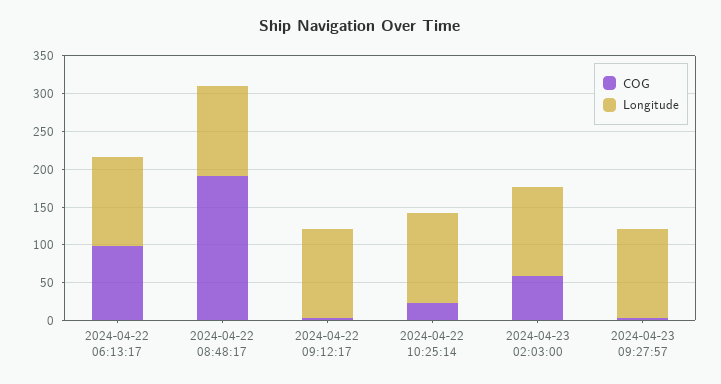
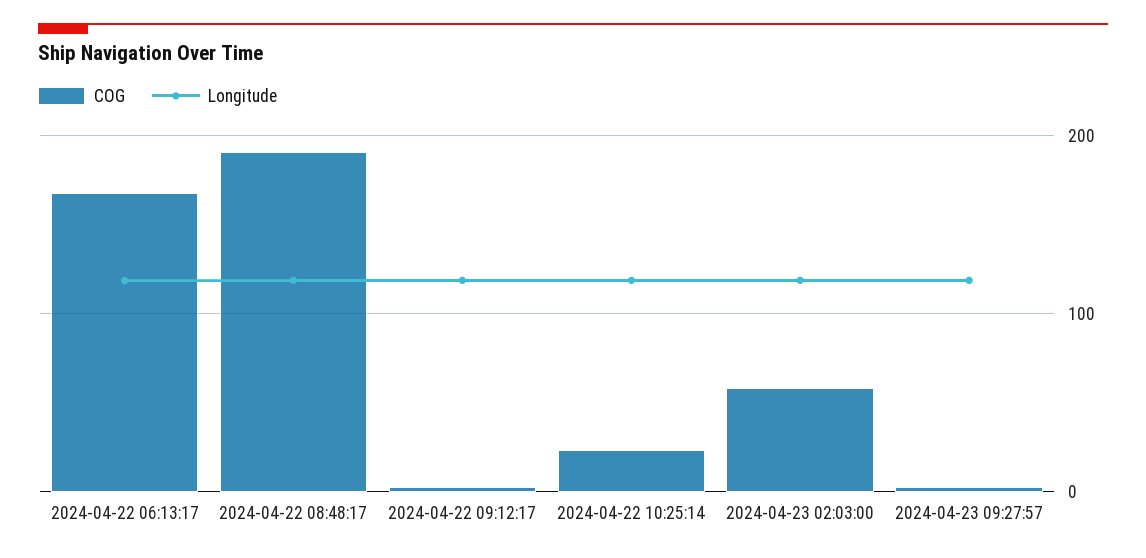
  {
    "COG": {
-     "2024-04-22 06:13:17": 100,
+     "2024-04-22 06:13:17": 170,
      "2024-04-22 08:48:17": 190,
      "2024-04-22 09:12:17": 0,
      "2024-04-22 10:25:14": 20,
      "2024-04-23 02:03:00": 60,
      "2024-04-23 09:27:57": 0
    },
    "Longitude": {
      "2024-04-22 06:13:17": 120,
      "2024-04-22 08:48:17": 120,
      "2024-04-22 09:12:17": 120,
      "2024-04-22 10:25:14": 120,
      "2024-04-23 02:03:00": 120,
      "2024-04-23 09:27:57": 120
    }
  }

